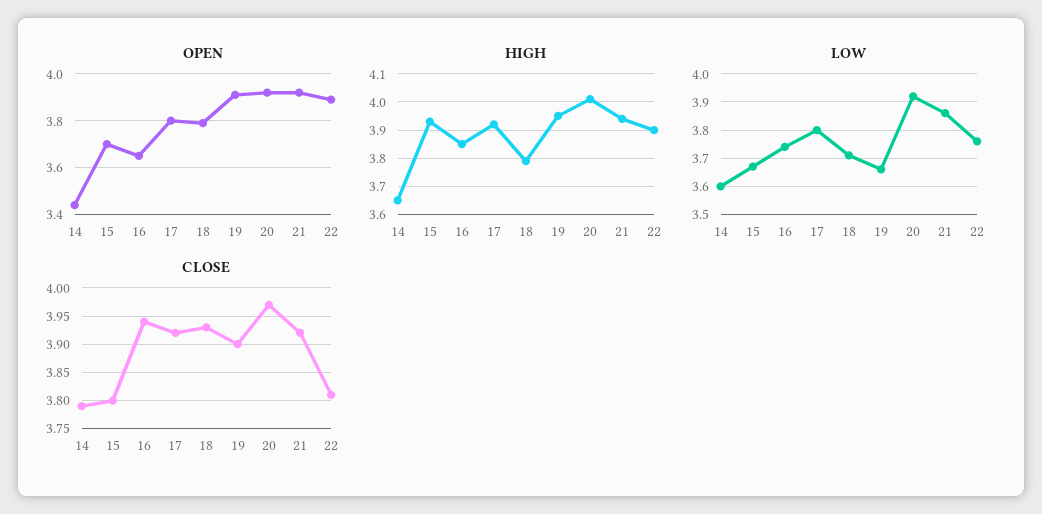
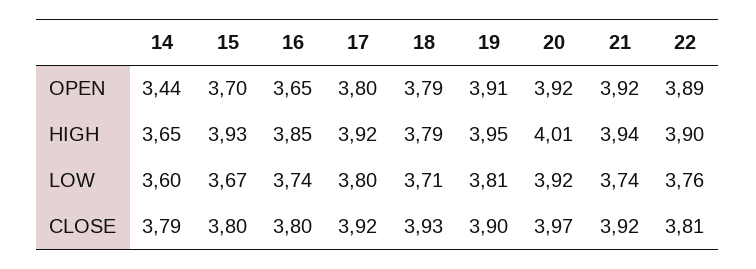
  {
    "OPEN": {
      "14": 3.44,
      "15": 3.7,
      "16": 3.65,
      "17": 3.8,
      "18": 3.79,
      "19": 3.91,
      "20": 3.92,
      "21": 3.92,
      "22": 3.89
    },
    "HIGH": {
      "14": 3.65,
      "15": 3.93,
      "16": 3.85,
      "17": 3.92,
      "18": 3.79,
      "19": 3.95,
      "20": 4.01,
      "21": 3.94,
      "22": 3.9
    },
    "LOW": {
      "14": 3.6,
      "15": 3.67,
      "16": 3.74,
      "17": 3.8,
      "18": 3.71,
-     "19": 3.65,
+     "19": 3.81,
      "20": 3.92,
-     "21": 3.85,
+     "21": 3.74,
      "22": 3.76
    },
    "CLOSE": {
      "14": 3.79,
      "15": 3.8,
-     "16": 3.95,
+     "16": 3.8,
      "17": 3.92,
      "18": 3.93,
      "19": 3.9,
      "20": 3.97,
      "21": 3.92,
      "22": 3.81
    }
  }

